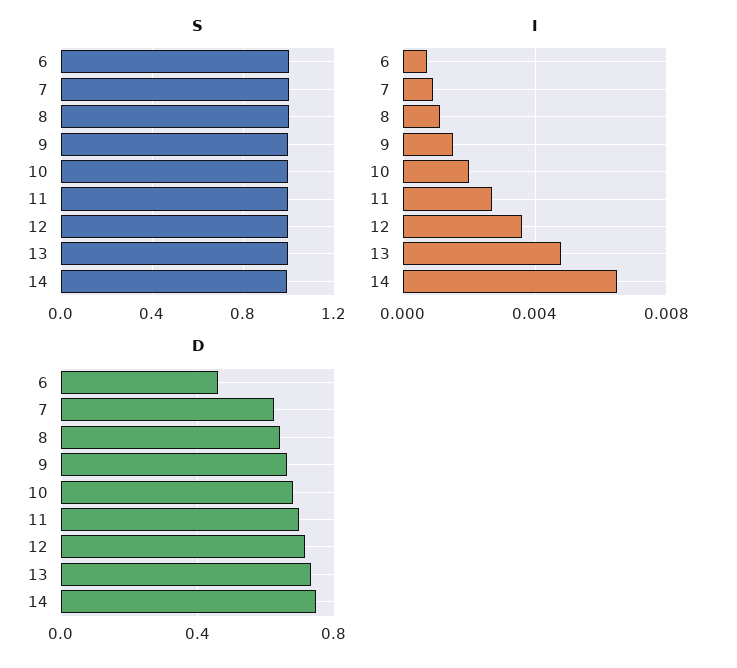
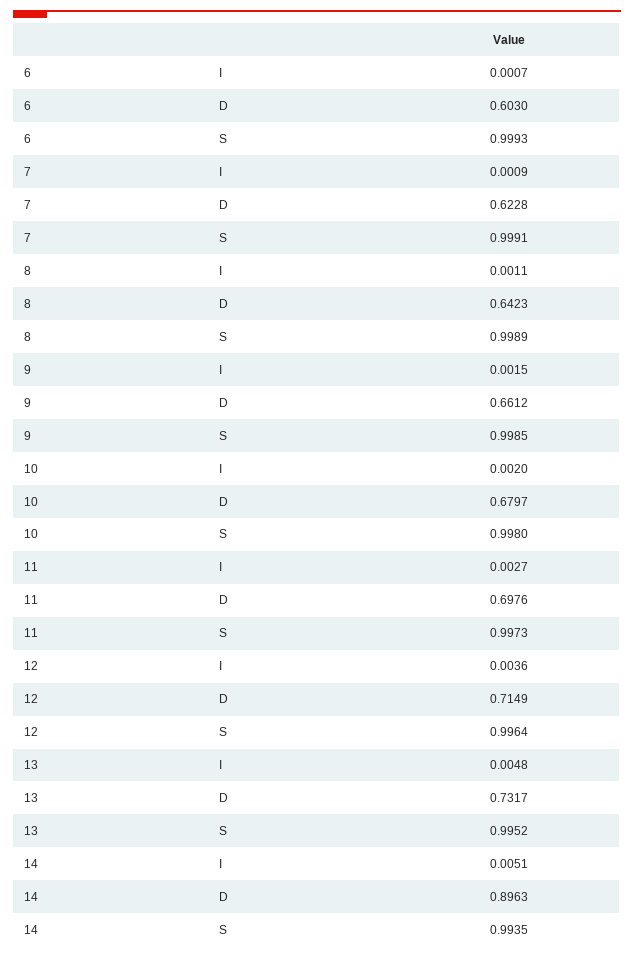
  {
    "S": {
      "6": 0.9993,
      "7": 0.9991,
      "8": 0.9989,
      "9": 0.9985,
      "10": 0.998,
      "11": 0.9973,
      "12": 0.9964,
      "13": 0.9952,
      "14": 0.9935
    },
    "I": {
      "6": 0.0007,
      "7": 0.0009,
      "8": 0.0011,
      "9": 0.0015,
      "10": 0.002,
      "11": 0.0027,
      "12": 0.0036,
      "13": 0.0048,
-     "14": 0.0065
+     "14": 0.0051
    },
    "D": {
-     "6": 0.45,
+     "6": 0.603,
      "7": 0.6228,
      "8": 0.6423,
      "9": 0.6612,
      "10": 0.6797,
      "11": 0.6976,
      "12": 0.7149,
      "13": 0.7317,
-     "14": 0.75
+     "14": 0.8963
    }
  }

